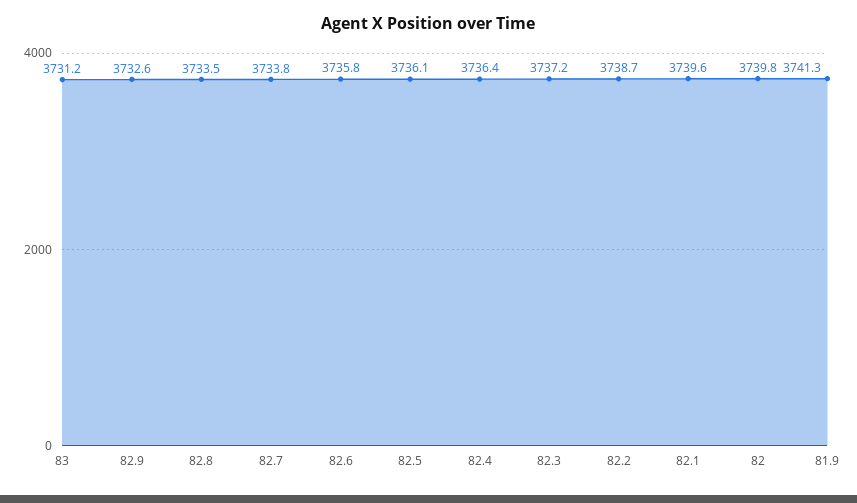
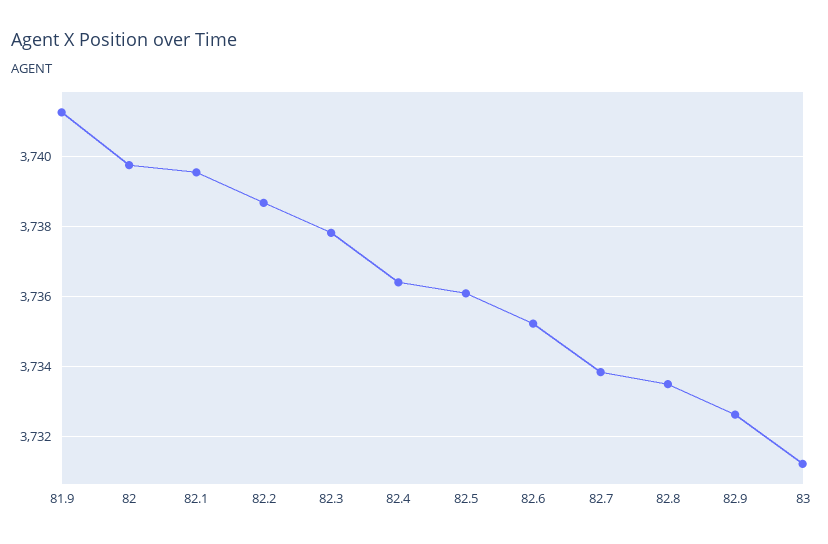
  {
    "83": 3731.2,
    "82.9": 3732.6,
    "82.8": 3733.5,
    "82.7": 3733.8,
-   "82.6": 3735.8,
+   "82.6": 3735.2,
    "82.5": 3736.1,
    "82.4": 3736.4,
-   "82.3": 3737.2,
+   "82.3": 3737.8,
    "82.2": 3738.7,
    "82.1": 3739.6,
    "82": 3739.8,
    "81.9": 3741.3
  }

